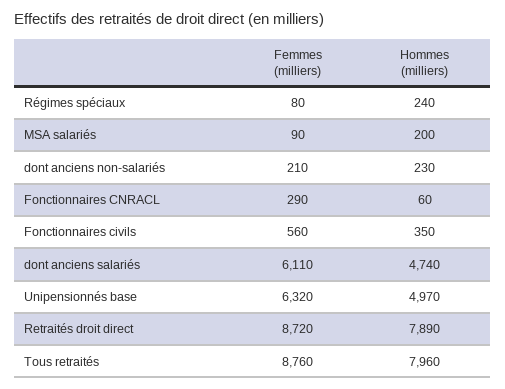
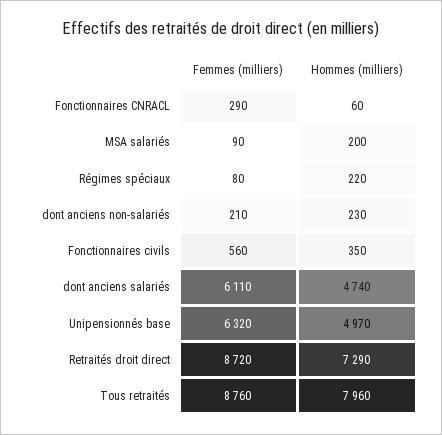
  {
    "Femmes (milliers)": {
      "Régimes spéciaux": 80,
      "MSA salariés": 90,
      "dont anciens non-salariés": 210,
      "Fonctionnaires CNRACL": 290,
      "Fonctionnaires civils": 560,
      "dont anciens salariés": 6110,
      "Unipensionnés base": 6320,
      "Retraités droit direct": 8720,
      "Tous retraités": 8760
    },
    "Hommes (milliers)": {
-     "Régimes spéciaux": 240,
+     "Régimes spéciaux": 220,
      "MSA salariés": 200,
      "dont anciens non-salariés": 230,
      "Fonctionnaires CNRACL": 60,
      "Fonctionnaires civils": 350,
      "dont anciens salariés": 4740,
      "Unipensionnés base": 4970,
-     "Retraités droit direct": 7890,
+     "Retraités droit direct": 7290,
      "Tous retraités": 7960
    }
  }

